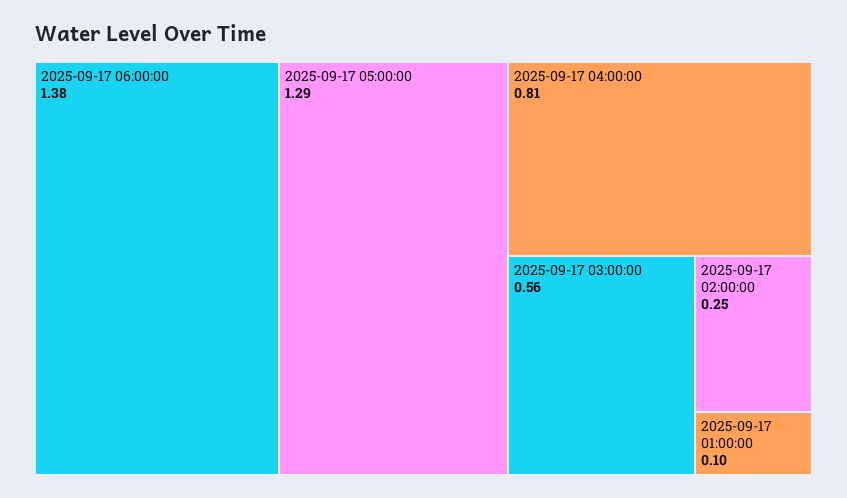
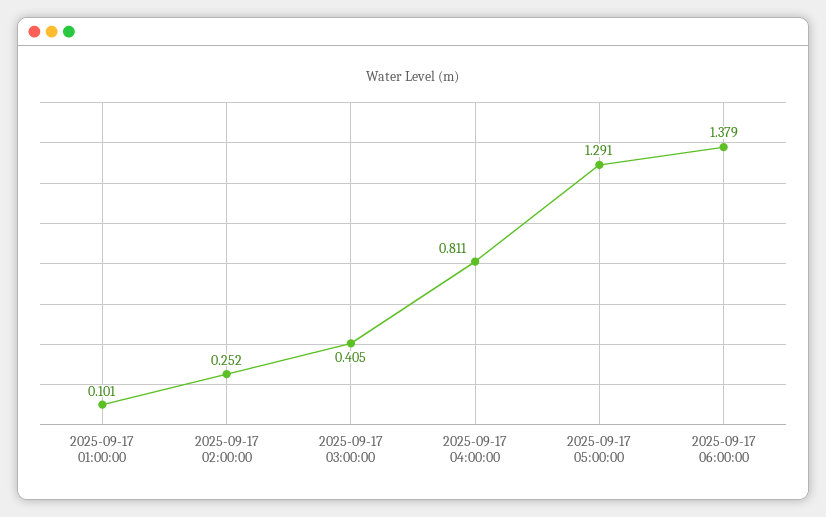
  {
    "2025-09-17 06:00:00": 1.379,
    "2025-09-17 05:00:00": 1.291,
    "2025-09-17 04:00:00": 0.811,
-   "2025-09-17 03:00:00": 0.56,
+   "2025-09-17 03:00:00": 0.405,
    "2025-09-17 02:00:00": 0.252,
    "2025-09-17 01:00:00": 0.101
  }

